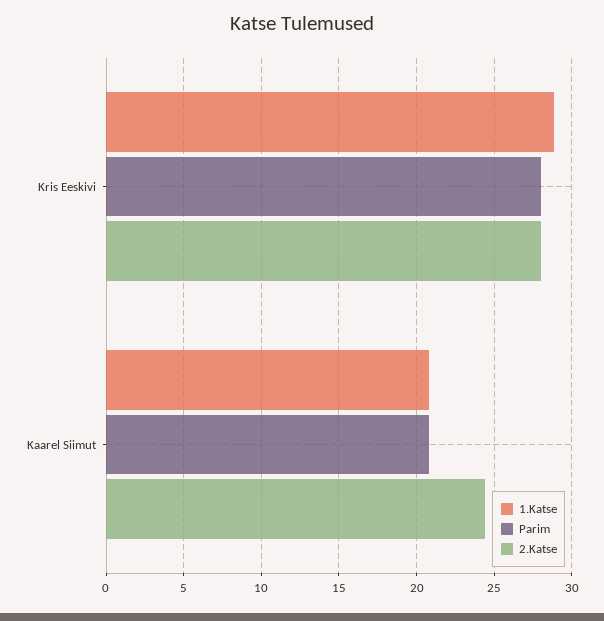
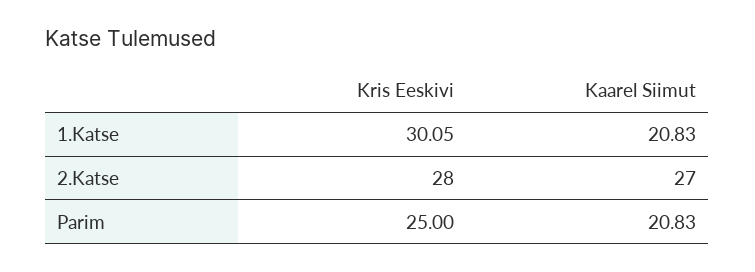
  {
    "1.Katse": {
-     "Kris Eeskivi": 29,
+     "Kris Eeskivi": 30.05,
      "Kaarel Siimut": 20.83
    },
    "Parim": {
-     "Kris Eeskivi": 28,
+     "Kris Eeskivi": 25,
      "Kaarel Siimut": 20.83
    },
    "2.Katse": {
      "Kris Eeskivi": 28,
-     "Kaarel Siimut": 24.5
+     "Kaarel Siimut": 27
    }
  }

